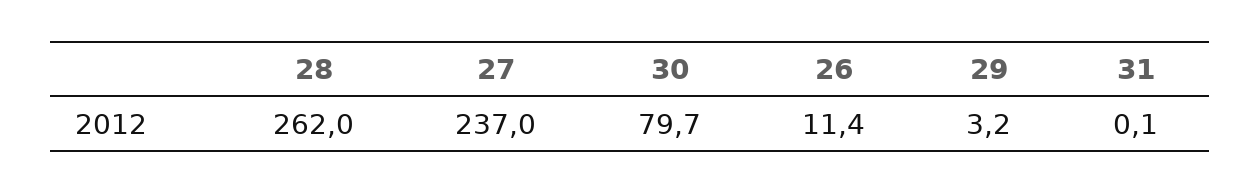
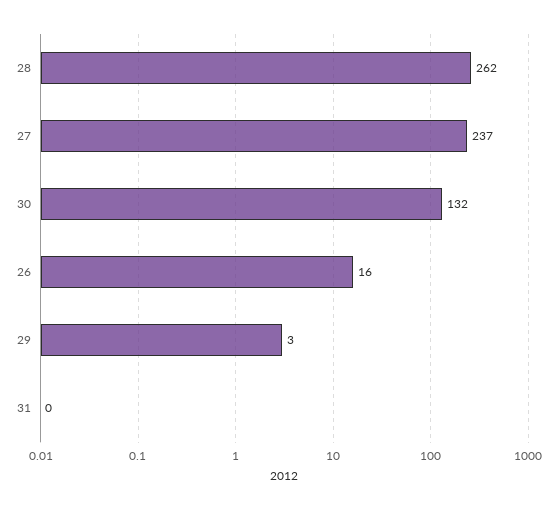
  {
    "28": 262,
    "27": 237,
-   "30": 79.7,
+   "30": 132,
-   "26": 11.4,
+   "26": 16,
    "29": 3.2,
    "31": 0.1
  }

